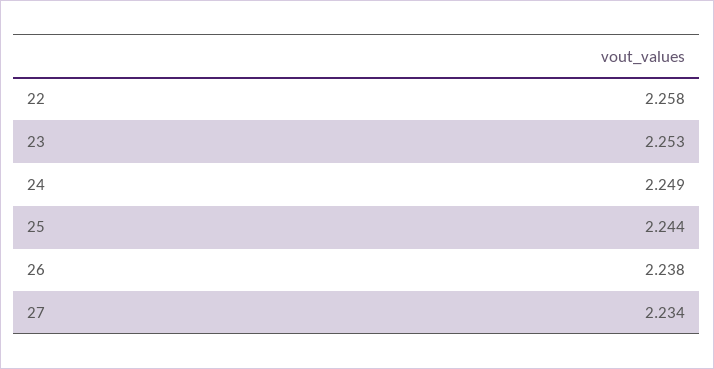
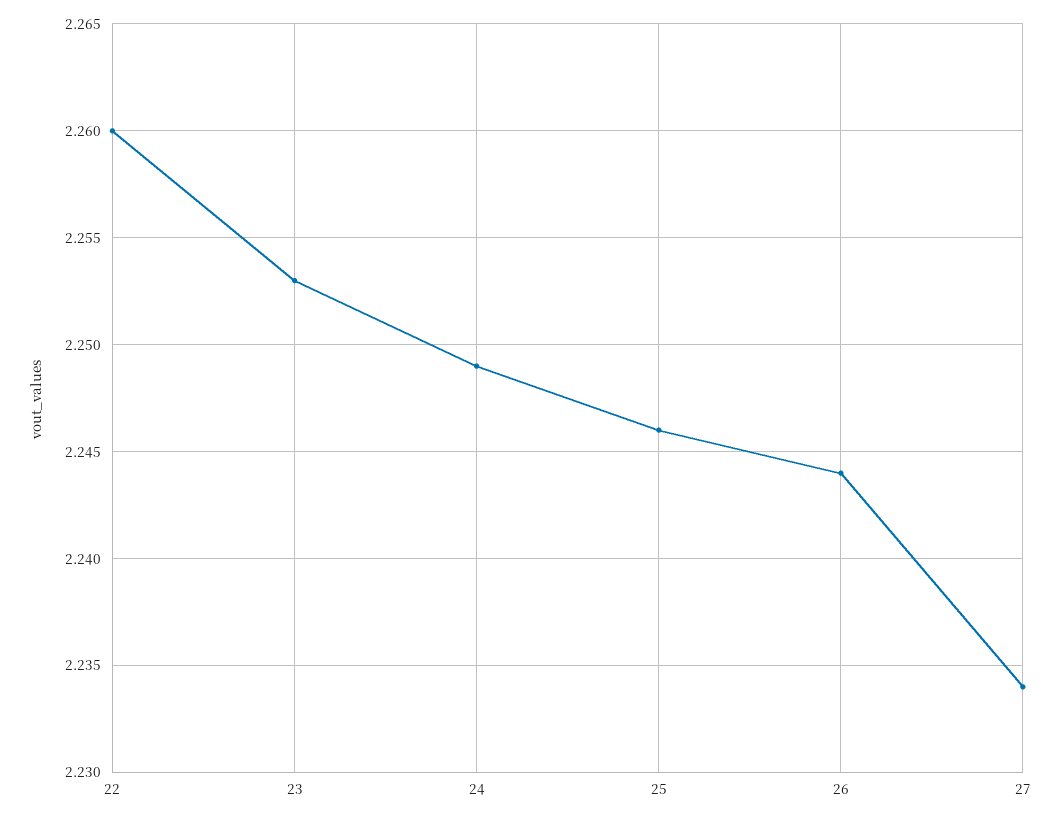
  {
-   "22": 2.258,
+   "22": 2.26,
    "23": 2.253,
    "24": 2.249,
-   "25": 2.244,
+   "25": 2.246,
-   "26": 2.238,
+   "26": 2.244,
    "27": 2.234
  }

